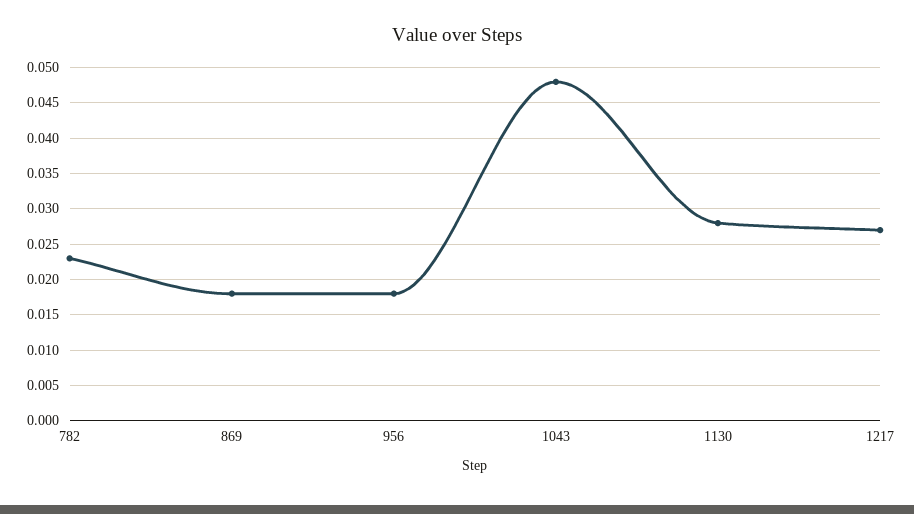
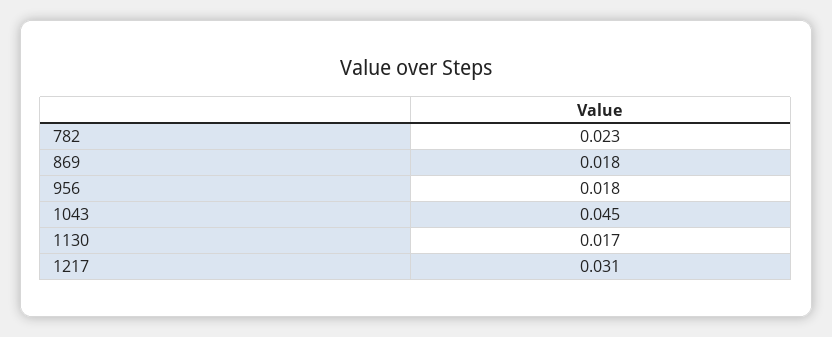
  {
    "782": 0.023,
    "869": 0.018,
    "956": 0.018,
-   "1043": 0.048,
+   "1043": 0.045,
-   "1130": 0.028,
+   "1130": 0.017,
-   "1217": 0.027
+   "1217": 0.031
  }

